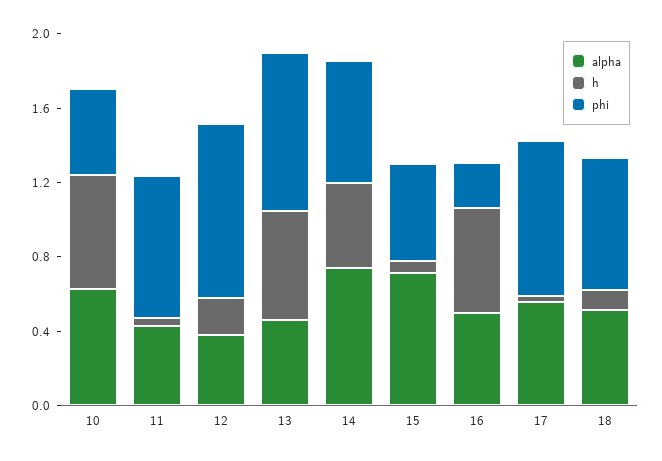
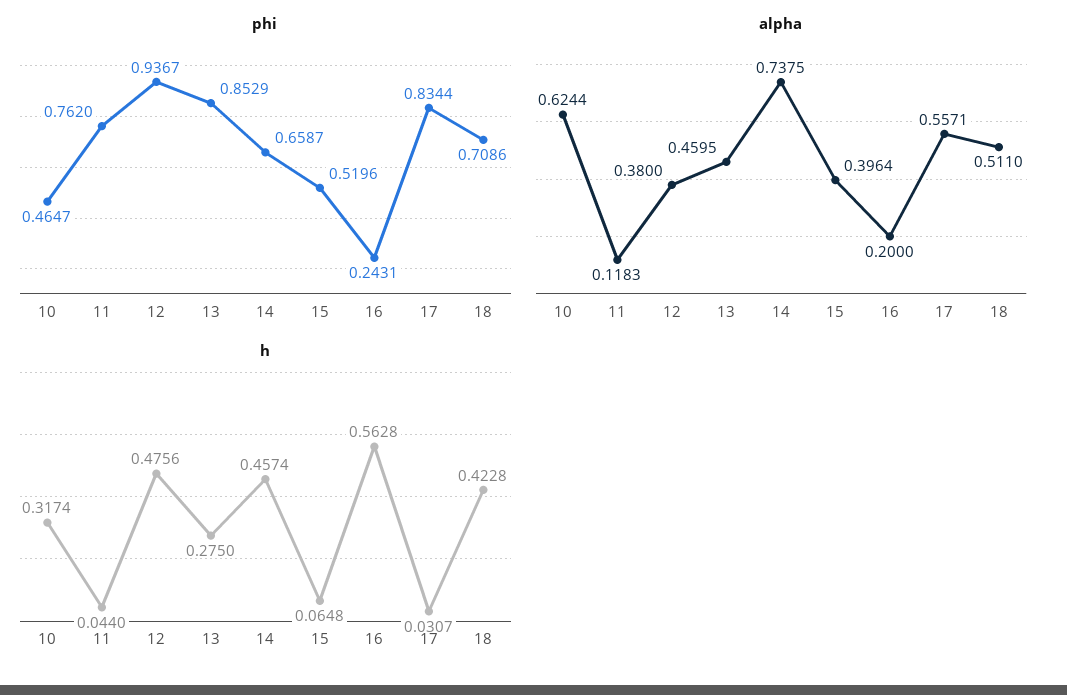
  {
    "alpha": {
      "10": 0.6244,
-     "11": 0.4,
+     "11": 0.1183,
      "12": 0.38,
      "13": 0.4595,
      "14": 0.7375,
-     "15": 0.7,
+     "15": 0.3964,
-     "16": 0.5,
+     "16": 0.2,
      "17": 0.5571,
      "18": 0.511
    },
    "h": {
-     "10": 0.6,
+     "10": 0.3174,
      "11": 0.044,
-     "12": 0.2,
+     "12": 0.4756,
-     "13": 0.6,
+     "13": 0.275,
      "14": 0.4574,
      "15": 0.0648,
      "16": 0.5628,
      "17": 0.0307,
-     "18": 0.1
+     "18": 0.4228
    },
    "phi": {
      "10": 0.4647,
      "11": 0.762,
      "12": 0.9367,
      "13": 0.8529,
      "14": 0.6587,
      "15": 0.5196,
      "16": 0.2431,
      "17": 0.8344,
      "18": 0.7086
    }
  }

